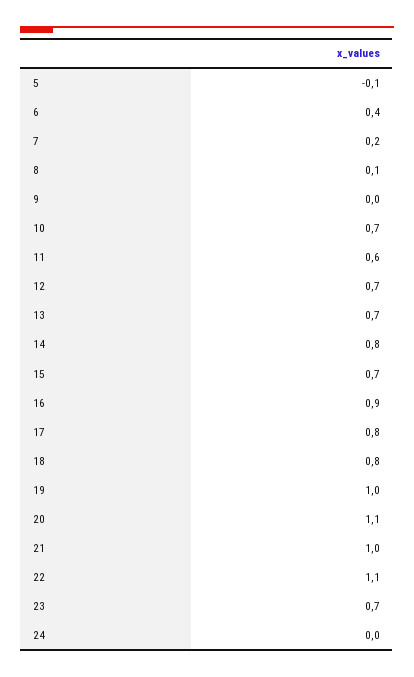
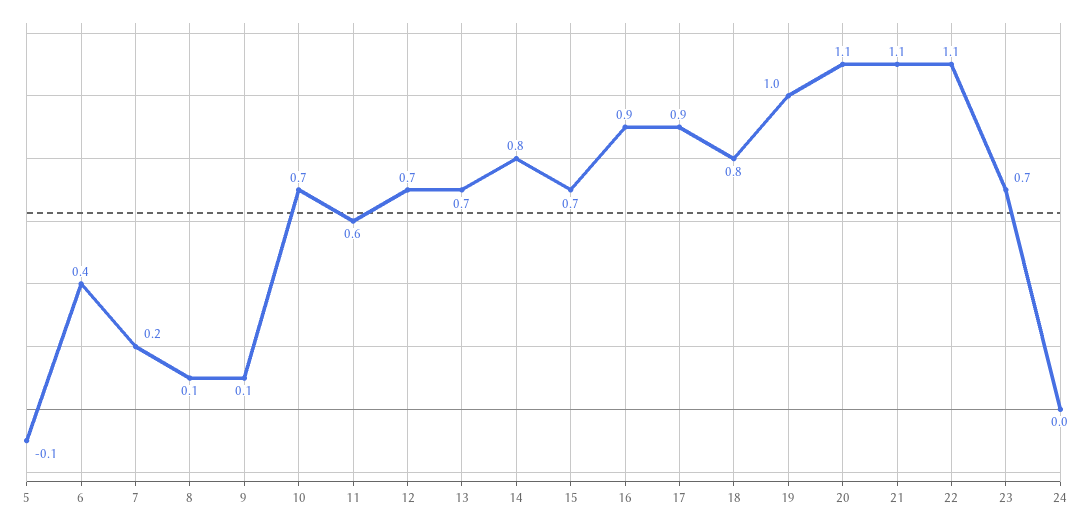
  {
    "5": -0.1,
    "6": 0.4,
    "7": 0.2,
    "8": 0.1,
-   "9": 0,
+   "9": 0.1,
    "10": 0.7,
    "11": 0.6,
    "12": 0.7,
    "13": 0.7,
    "14": 0.8,
    "15": 0.7,
    "16": 0.9,
-   "17": 0.8,
+   "17": 0.9,
    "18": 0.8,
    "19": 1,
    "20": 1.1,
-   "21": 1,
+   "21": 1.1,
    "22": 1.1,
    "23": 0.7,
    "24": 0
  }

